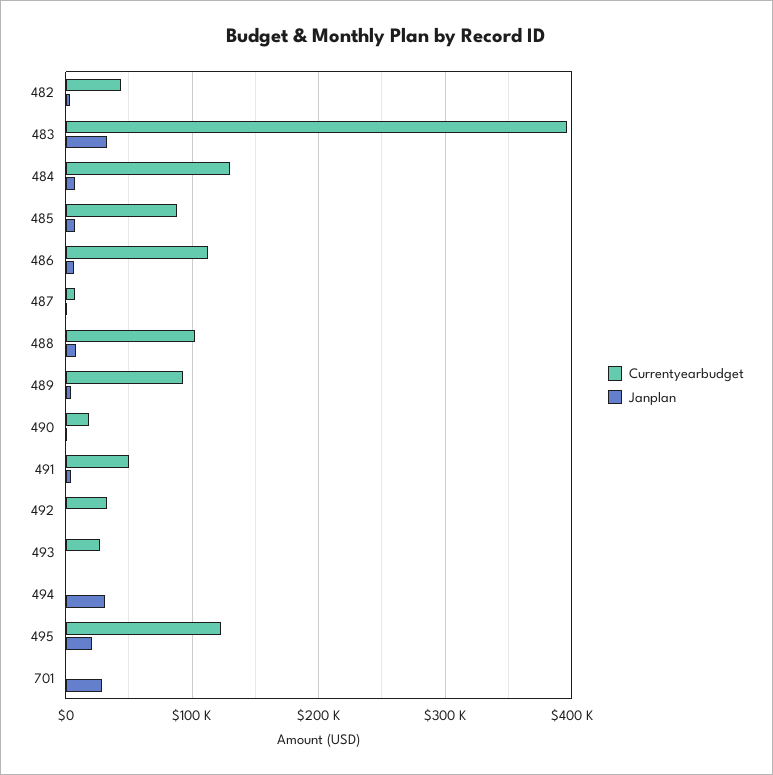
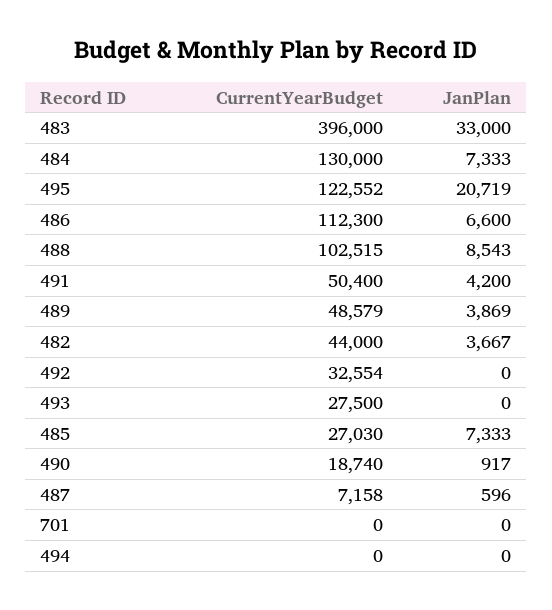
  {
    "Currentyearbudget": {
      "482": 44000,
      "483": 396000,
      "484": 130000,
-     "485": 90000,
+     "485": 27030,
      "486": 112300,
      "487": 7158,
      "488": 102515,
-     "489": 90000,
+     "489": 48579,
      "490": 18740,
      "491": 50400,
      "492": 32554,
      "493": 27500,
      "494": 0,
      "495": 122552,
      "701": 0
    },
    "Janplan": {
      "482": 3667,
      "483": 33000,
      "484": 7333,
      "485": 7333,
      "486": 6600,
      "487": 596,
      "488": 8543,
      "489": 3869,
      "490": 917,
      "491": 4200,
      "492": 0,
      "493": 0,
-     "494": 30000,
+     "494": 0,
      "495": 20719,
-     "701": 30000
+     "701": 0
    }
  }

